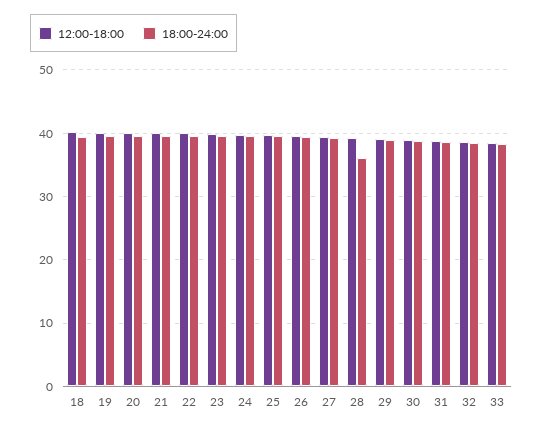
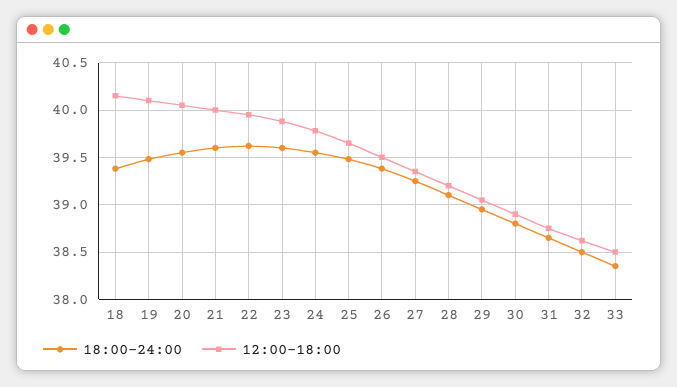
  {
    "12:00-18:00": {
      "18": 40.2,
      "19": 40.1,
      "20": 40.1,
      "21": 40,
      "22": 40,
      "23": 39.9,
      "24": 39.8,
      "25": 39.7,
      "26": 39.5,
      "27": 39.4,
      "28": 39.2,
      "29": 39.1,
      "30": 38.9,
      "31": 38.8,
      "32": 38.6,
      "33": 38.5
    },
    "18:00-24:00": {
      "18": 39.4,
      "19": 39.5,
      "20": 39.6,
      "21": 39.6,
      "22": 39.6,
      "23": 39.6,
      "24": 39.6,
      "25": 39.5,
      "26": 39.4,
      "27": 39.3,
-     "28": 36,
+     "28": 39.1,
      "29": 39,
      "30": 38.8,
      "31": 38.7,
      "32": 38.5,
      "33": 38.4
    }
  }

